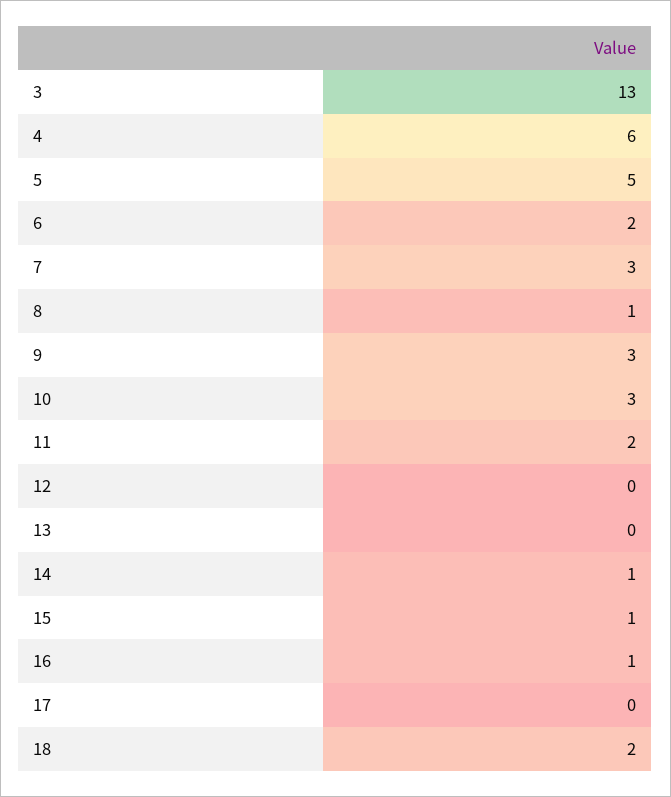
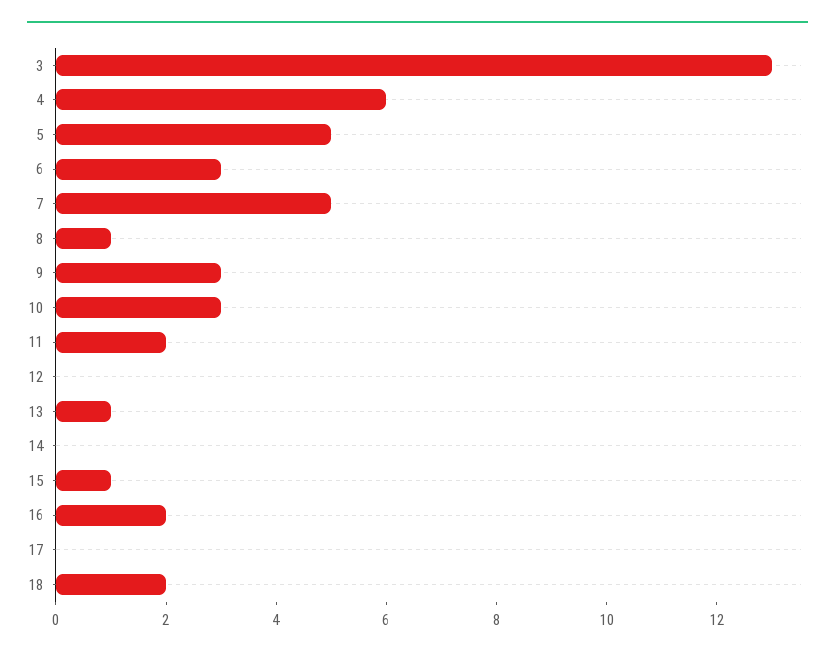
  {
    "3": 13,
    "4": 6,
    "5": 5,
-   "6": 2,
+   "6": 3,
-   "7": 3,
+   "7": 5,
    "8": 1,
    "9": 3,
    "10": 3,
    "11": 2,
    "12": 0,
-   "13": 0,
+   "13": 1,
-   "14": 1,
+   "14": 0,
    "15": 1,
-   "16": 1,
+   "16": 2,
    "17": 0,
    "18": 2
  }

